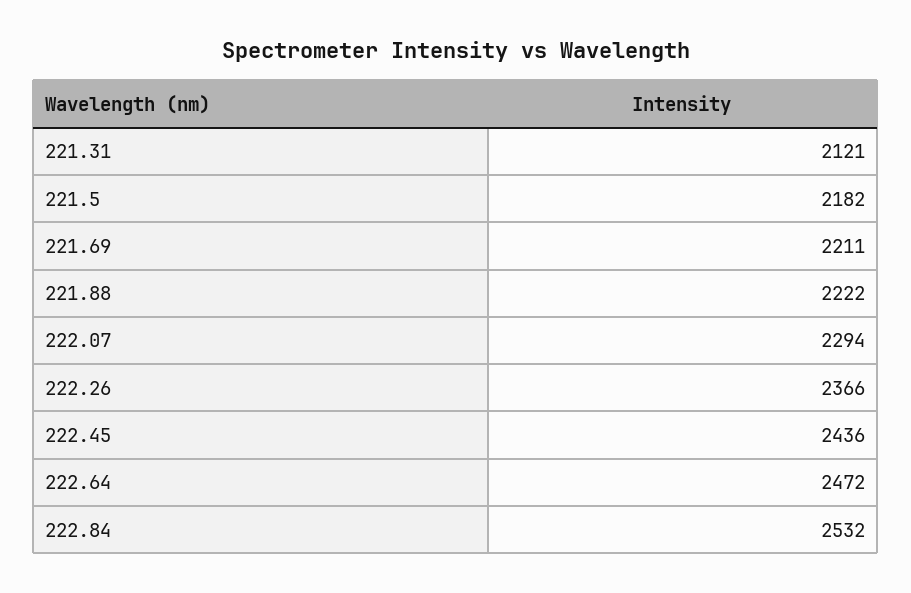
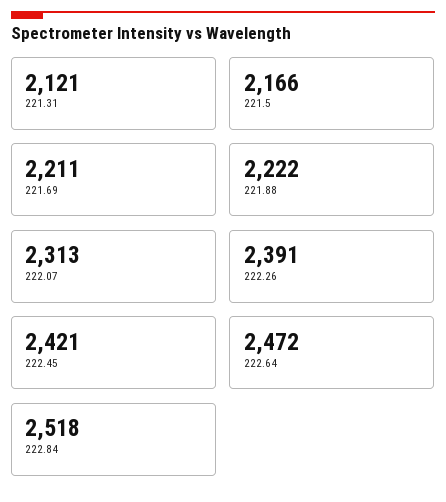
  {
    "221.31": 2121,
-   "221.5": 2182,
+   "221.5": 2166,
    "221.69": 2211,
    "221.88": 2222,
-   "222.07": 2294,
+   "222.07": 2313,
-   "222.26": 2366,
+   "222.26": 2391,
-   "222.45": 2436,
+   "222.45": 2421,
    "222.64": 2472,
-   "222.84": 2532
+   "222.84": 2518
  }

